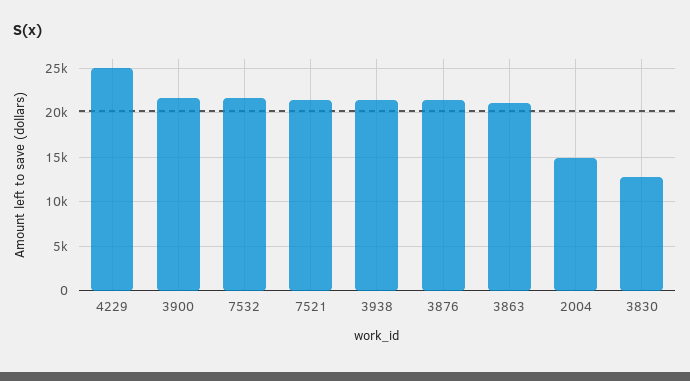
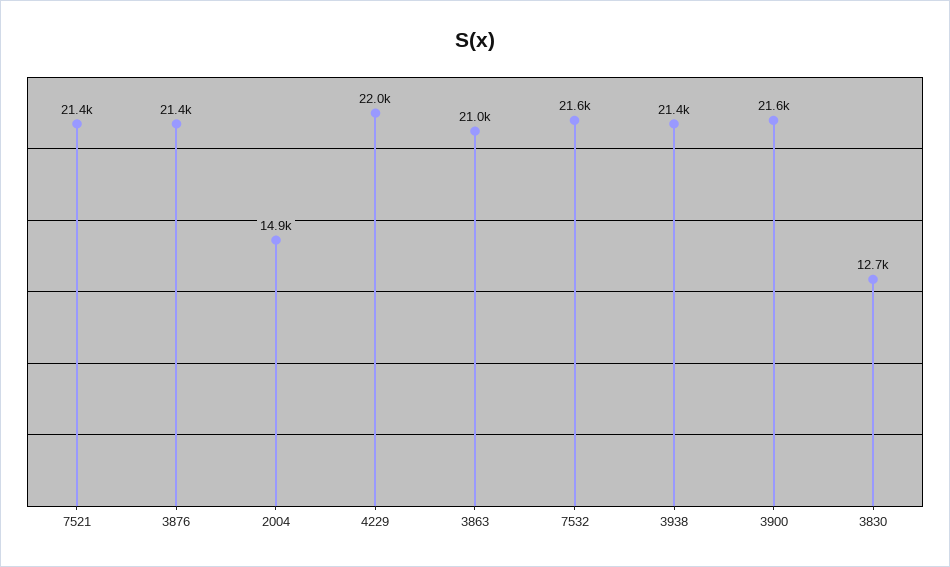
  {
-   "4229": 25000,
+   "4229": 22000,
    "3900": 21600,
    "7532": 21600,
    "7521": 21400,
    "3938": 21400,
    "3876": 21400,
    "3863": 21000,
    "2004": 14900,
    "3830": 12700
  }

